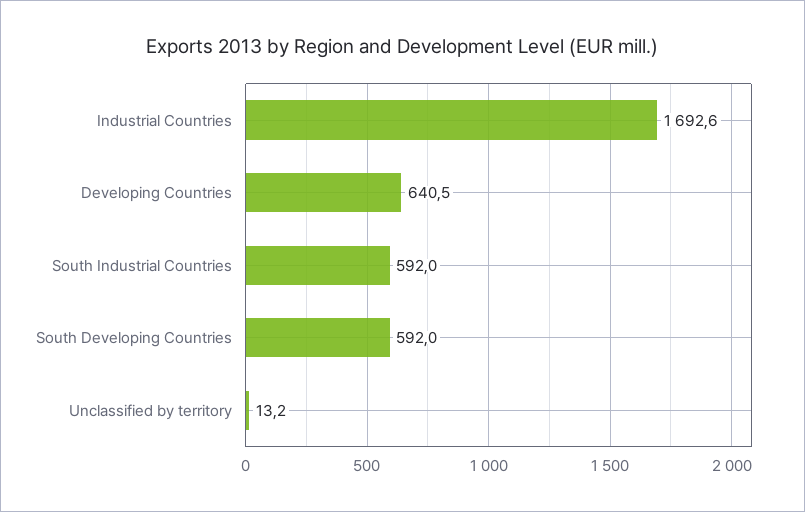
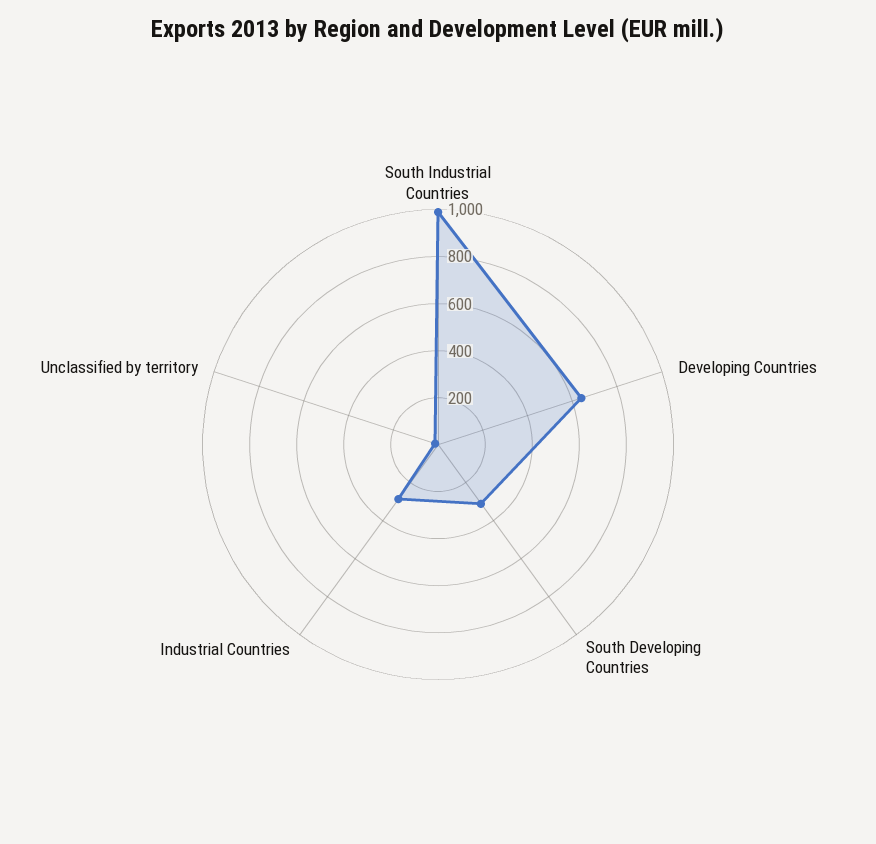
  {
-   "Industrial Countries": 1692.6,
+   "Industrial Countries": 300,
    "Developing Countries": 640.5,
-   "South Industrial Countries": 592,
+   "South Industrial Countries": 1000,
-   "South Developing Countries": 592,
+   "South Developing Countries": 300,
    "Unclassified by territory": 13.2
  }

